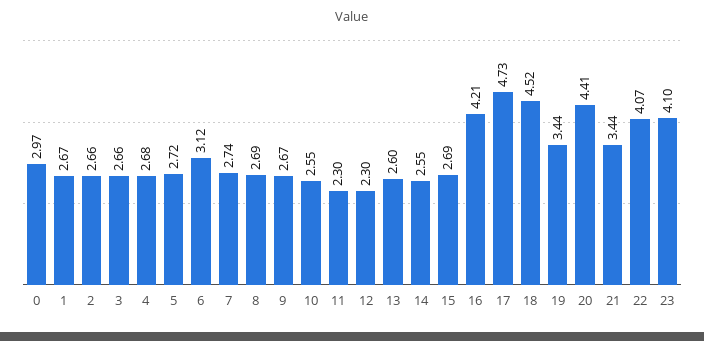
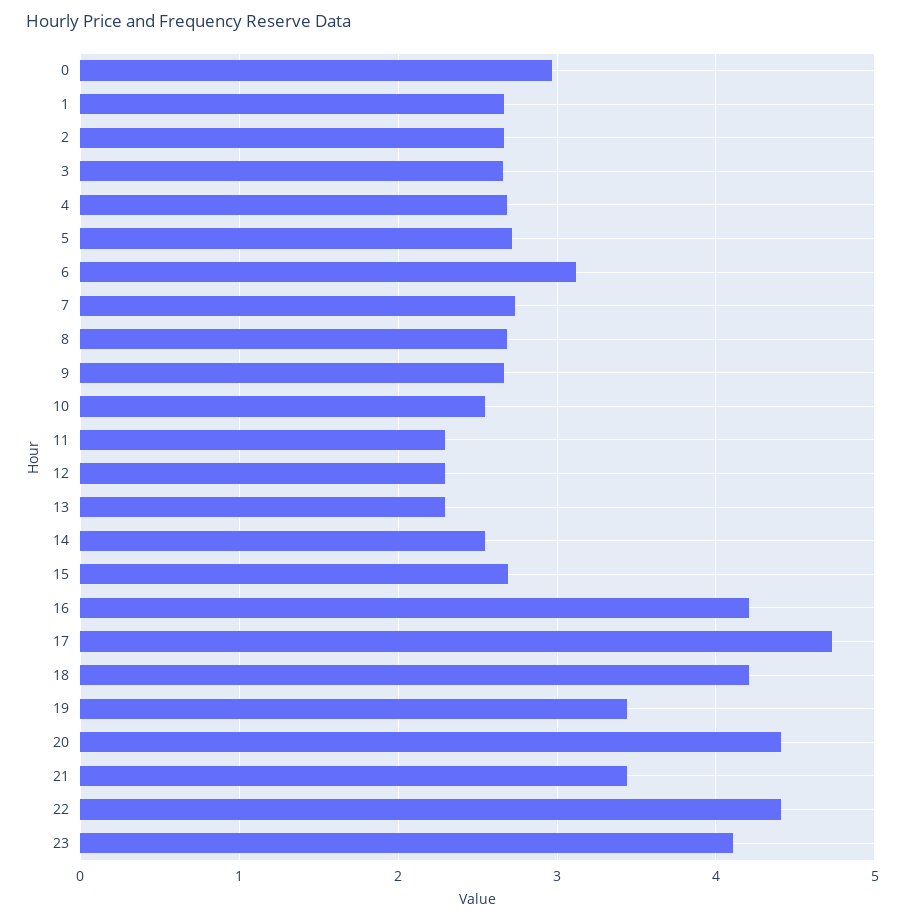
  {
    "0": 2.97,
    "1": 2.67,
    "2": 2.66,
    "3": 2.66,
    "4": 2.68,
    "5": 2.72,
    "6": 3.12,
    "7": 2.74,
    "8": 2.69,
    "9": 2.67,
    "10": 2.55,
    "11": 2.3,
    "12": 2.3,
-   "13": 2.6,
+   "13": 2.3,
    "14": 2.55,
    "15": 2.69,
    "16": 4.21,
    "17": 4.73,
-   "18": 4.52,
+   "18": 4.2,
    "19": 3.44,
    "20": 4.41,
    "21": 3.44,
-   "22": 4.07,
+   "22": 4.4,
    "23": 4.1
  }

